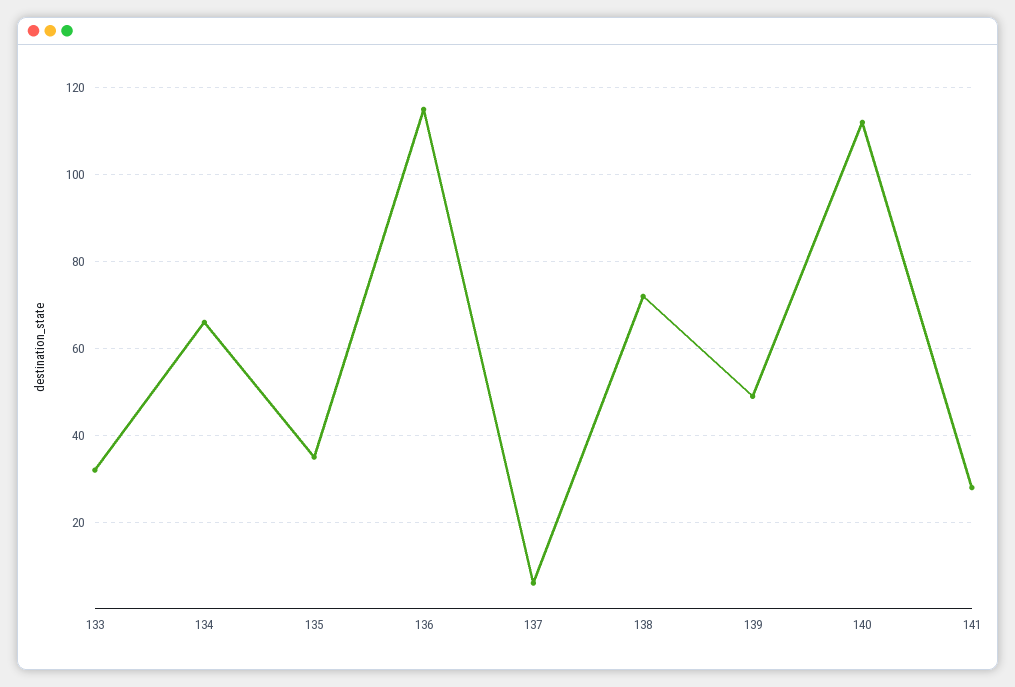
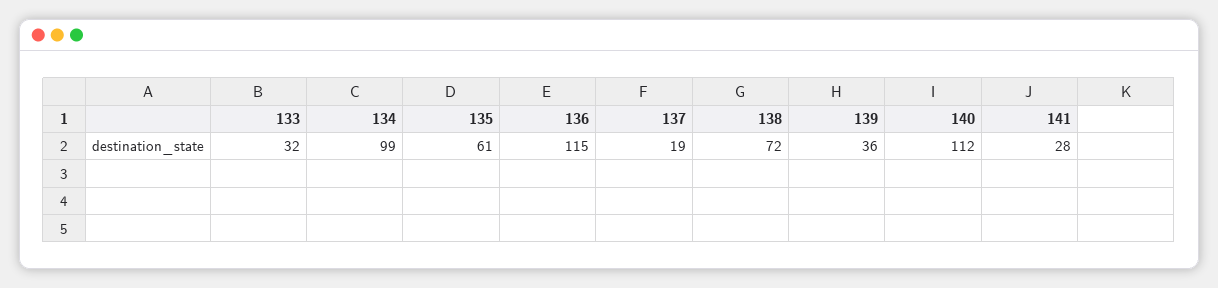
  {
    "133": 32,
-   "134": 65,
+   "134": 99,
-   "135": 35,
+   "135": 61,
    "136": 115,
-   "137": 5,
+   "137": 19,
    "138": 72,
-   "139": 50,
+   "139": 36,
    "140": 112,
    "141": 28
  }

